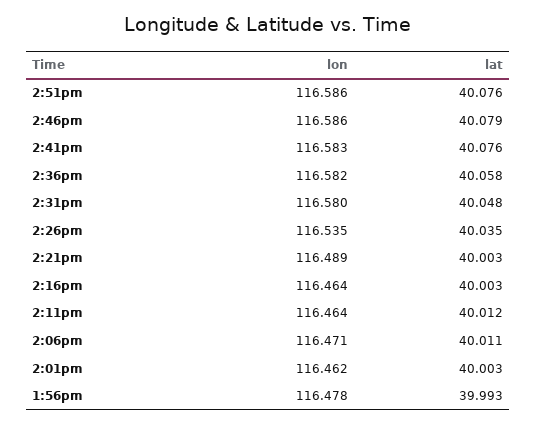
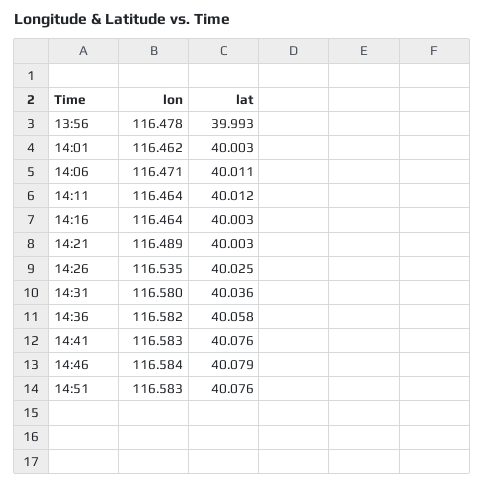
  {
    "lon": {
-     "2:51pm": 116.586,
+     "2:51pm": 116.583,
-     "2:46pm": 116.586,
+     "2:46pm": 116.584,
      "2:41pm": 116.583,
      "2:36pm": 116.582,
      "2:31pm": 116.58,
      "2:26pm": 116.535,
      "2:21pm": 116.489,
      "2:16pm": 116.464,
      "2:11pm": 116.464,
      "2:06pm": 116.471,
      "2:01pm": 116.462,
      "1:56pm": 116.478
    },
    "lat": {
      "2:51pm": 40.076,
      "2:46pm": 40.079,
      "2:41pm": 40.076,
      "2:36pm": 40.058,
-     "2:31pm": 40.048,
+     "2:31pm": 40.036,
-     "2:26pm": 40.035,
+     "2:26pm": 40.025,
      "2:21pm": 40.003,
      "2:16pm": 40.003,
      "2:11pm": 40.012,
      "2:06pm": 40.011,
      "2:01pm": 40.003,
      "1:56pm": 39.993
    }
  }

